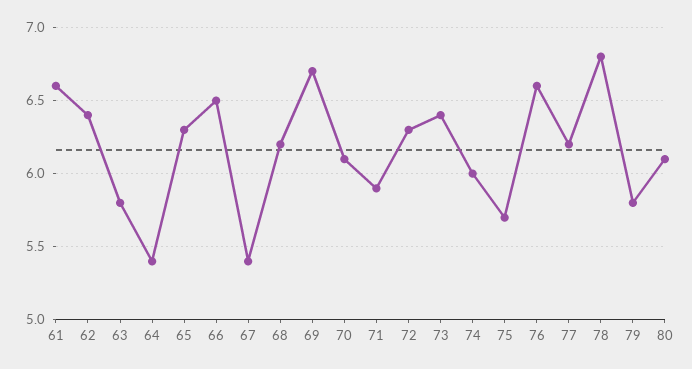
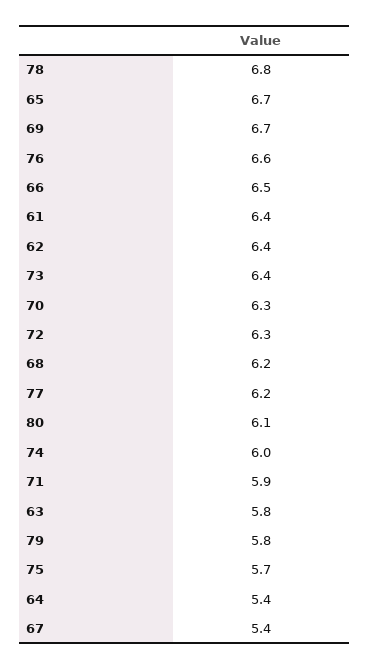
  {
-   "61": 6.6,
+   "61": 6.4,
    "62": 6.4,
    "63": 5.8,
    "64": 5.4,
-   "65": 6.3,
+   "65": 6.7,
    "66": 6.5,
    "67": 5.4,
    "68": 6.2,
    "69": 6.7,
-   "70": 6.1,
+   "70": 6.3,
    "71": 5.9,
    "72": 6.3,
    "73": 6.4,
    "74": 6,
    "75": 5.7,
    "76": 6.6,
    "77": 6.2,
    "78": 6.8,
    "79": 5.8,
    "80": 6.1
  }

